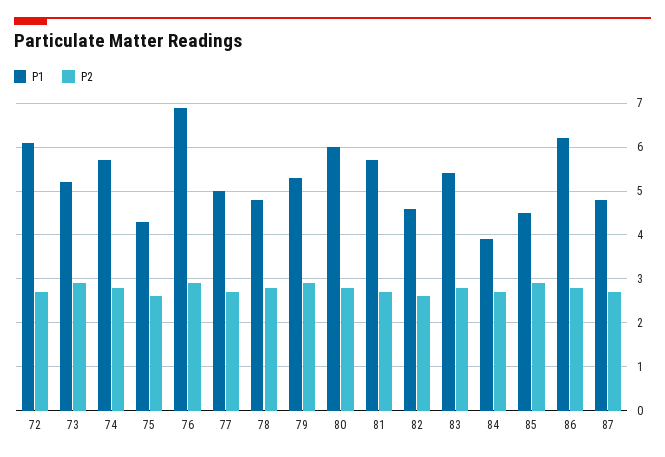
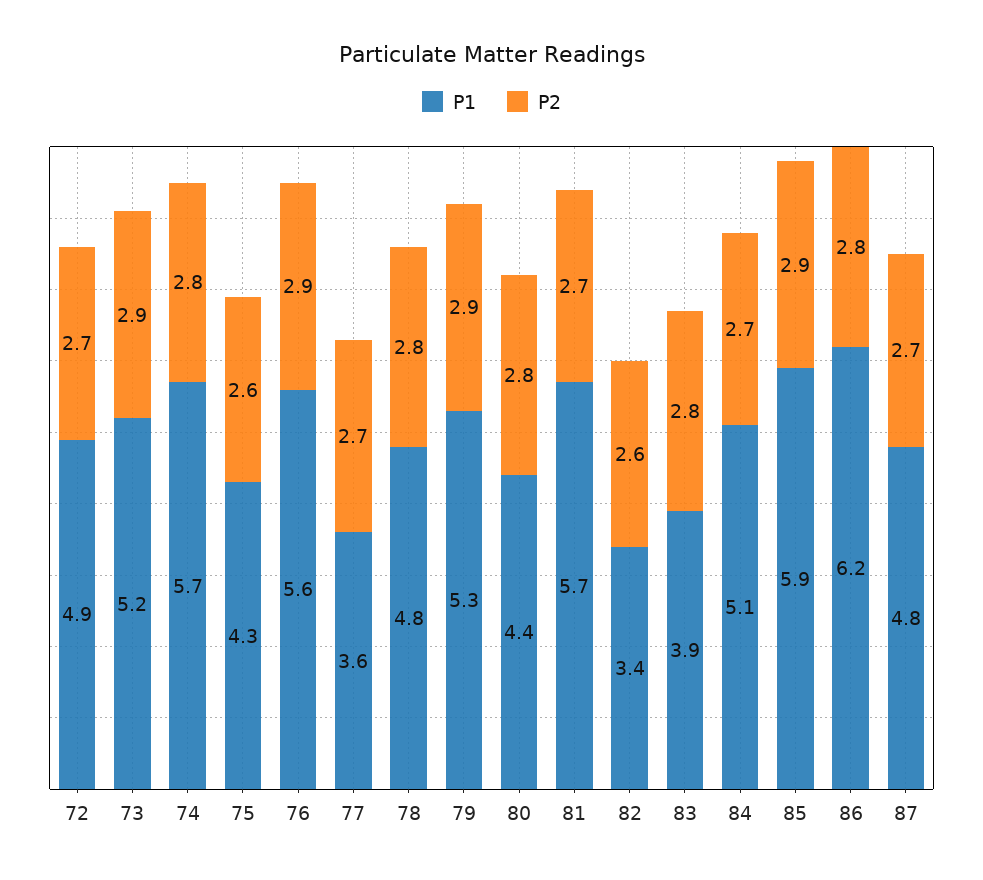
  {
    "P1": {
-     "72": 6,
+     "72": 4.9,
      "73": 5.2,
      "74": 5.7,
      "75": 4.3,
-     "76": 7,
+     "76": 5.6,
-     "77": 5,
+     "77": 3.6,
      "78": 4.8,
      "79": 5.3,
-     "80": 6,
+     "80": 4.4,
      "81": 5.7,
-     "82": 4.5,
+     "82": 3.4,
-     "83": 5.5,
+     "83": 3.9,
-     "84": 4,
+     "84": 5.1,
-     "85": 4.5,
+     "85": 5.9,
      "86": 6.2,
      "87": 4.8
    },
    "P2": {
      "72": 2.7,
      "73": 2.9,
      "74": 2.8,
      "75": 2.6,
      "76": 2.9,
      "77": 2.7,
      "78": 2.8,
      "79": 2.9,
      "80": 2.8,
      "81": 2.7,
      "82": 2.6,
      "83": 2.8,
      "84": 2.7,
      "85": 2.9,
      "86": 2.8,
      "87": 2.7
    }
  }

